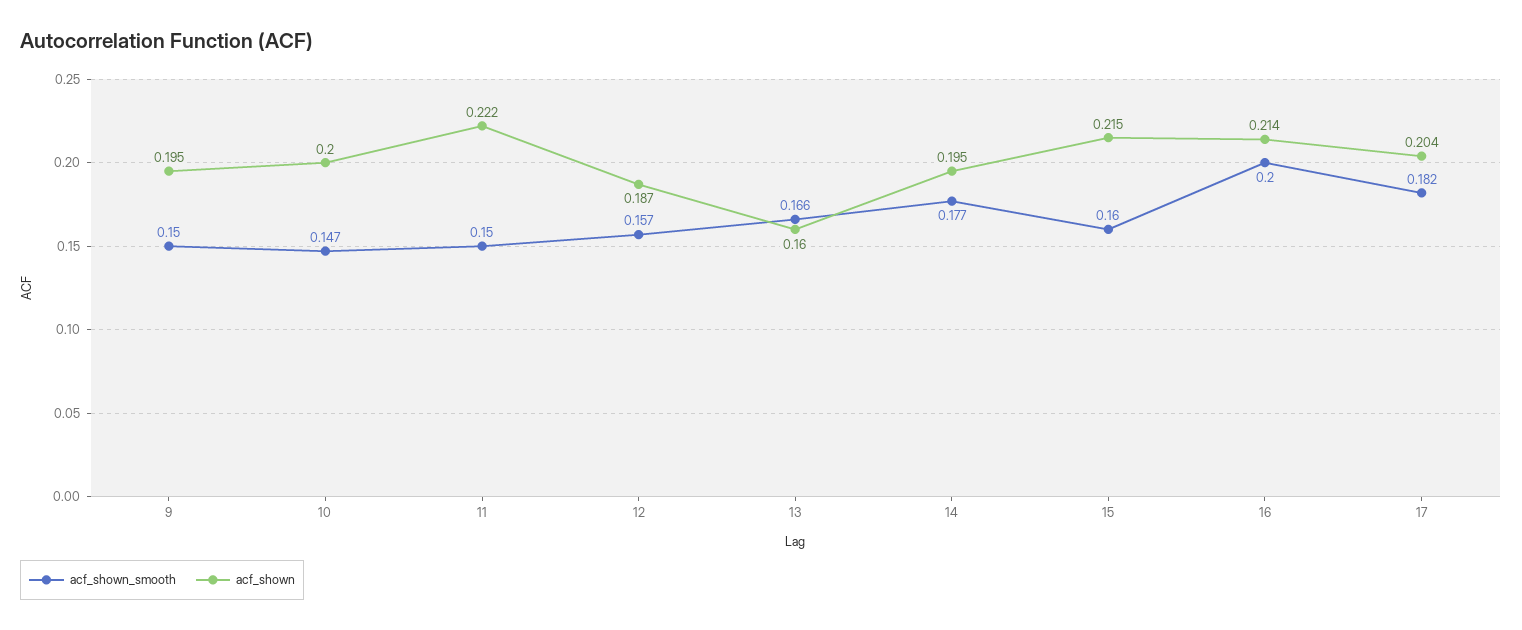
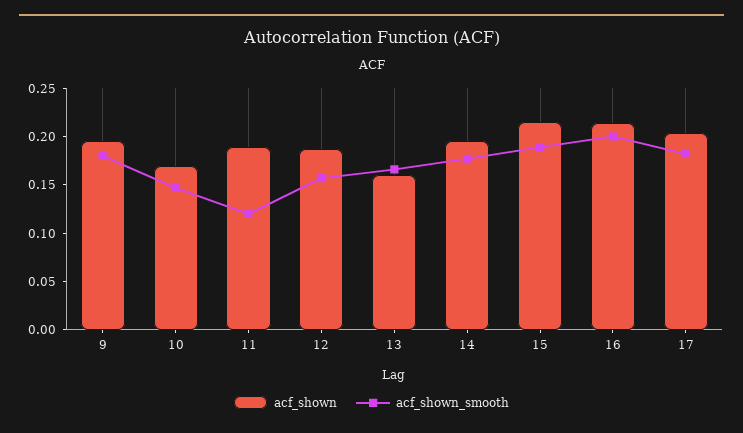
  {
    "acf_shown_smooth": {
-     "9": 0.15,
+     "9": 0.18,
      "10": 0.147,
-     "11": 0.15,
+     "11": 0.12,
      "12": 0.157,
      "13": 0.166,
      "14": 0.177,
-     "15": 0.16,
+     "15": 0.19,
      "16": 0.2,
      "17": 0.182
    },
    "acf_shown": {
      "9": 0.195,
-     "10": 0.2,
+     "10": 0.17,
-     "11": 0.222,
+     "11": 0.19,
      "12": 0.187,
      "13": 0.16,
      "14": 0.195,
      "15": 0.215,
      "16": 0.214,
      "17": 0.204
    }
  }

